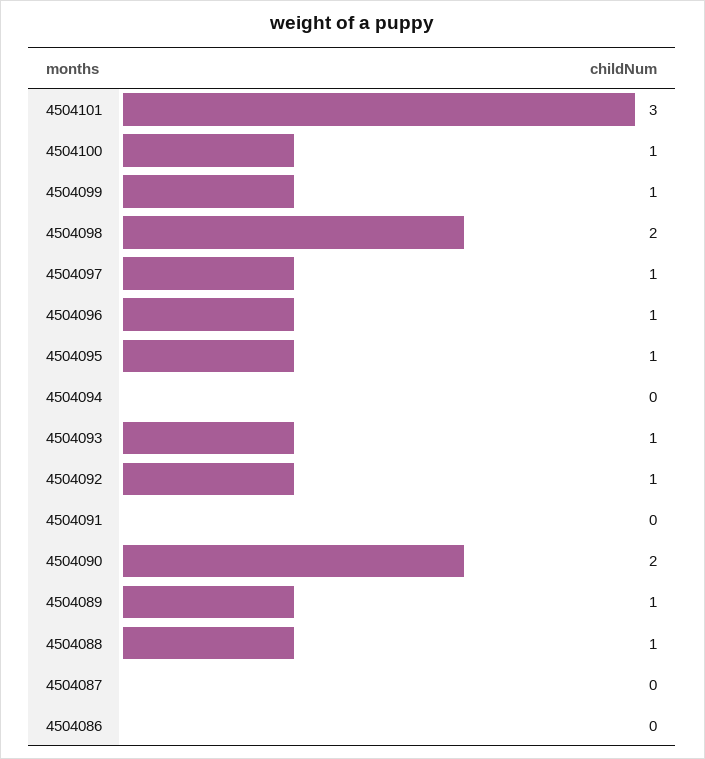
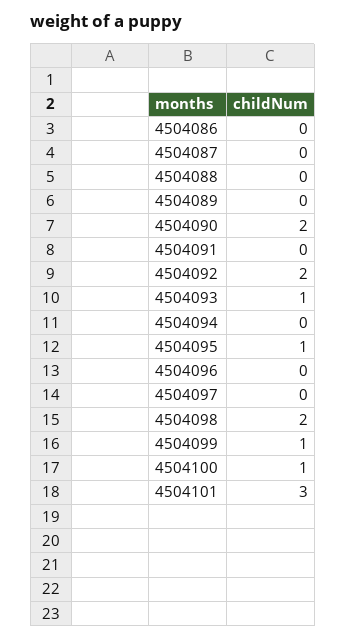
  {
    "4504101": 3,
    "4504100": 1,
    "4504099": 1,
    "4504098": 2,
-   "4504097": 1,
+   "4504097": 0,
-   "4504096": 1,
+   "4504096": 0,
    "4504095": 1,
    "4504094": 0,
    "4504093": 1,
-   "4504092": 1,
+   "4504092": 2,
    "4504091": 0,
    "4504090": 2,
-   "4504089": 1,
+   "4504089": 0,
-   "4504088": 1,
+   "4504088": 0,
    "4504087": 0,
    "4504086": 0
  }

